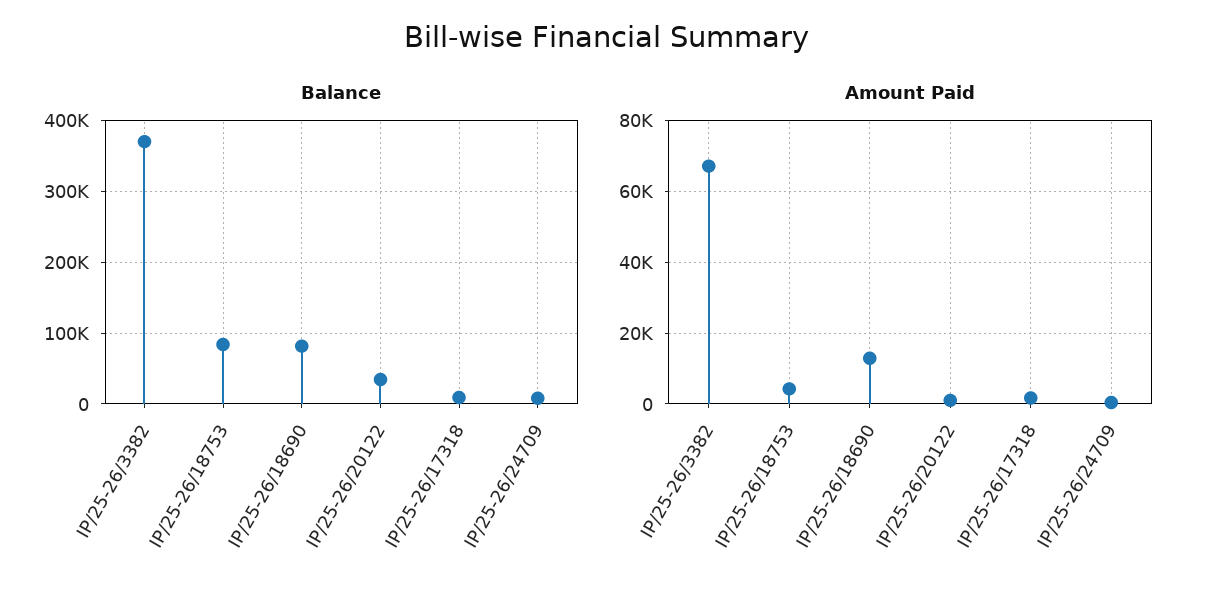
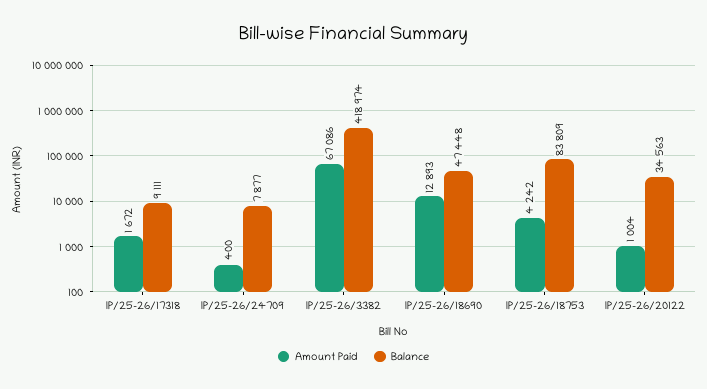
  {
    "Balance": {
-     "IP/25-26/3382": 370000,
+     "IP/25-26/3382": 418974,
      "IP/25-26/18753": 83809,
-     "IP/25-26/18690": 80000,
+     "IP/25-26/18690": 47448,
      "IP/25-26/20122": 34563,
      "IP/25-26/17318": 9111,
      "IP/25-26/24709": 7877
    },
    "Amount Paid": {
      "IP/25-26/3382": 67086,
      "IP/25-26/18753": 4242,
      "IP/25-26/18690": 12893,
      "IP/25-26/20122": 1004,
      "IP/25-26/17318": 1672,
      "IP/25-26/24709": 400
    }
  }

